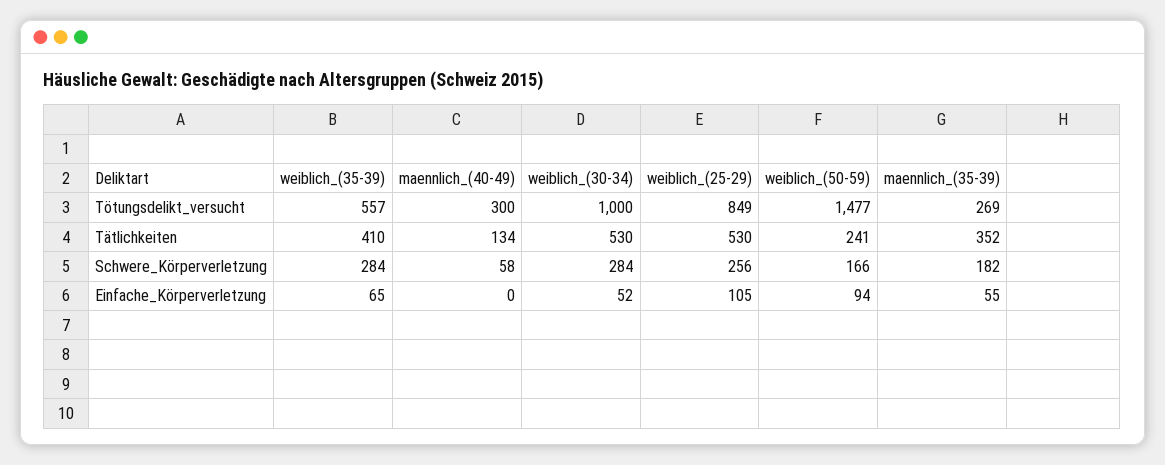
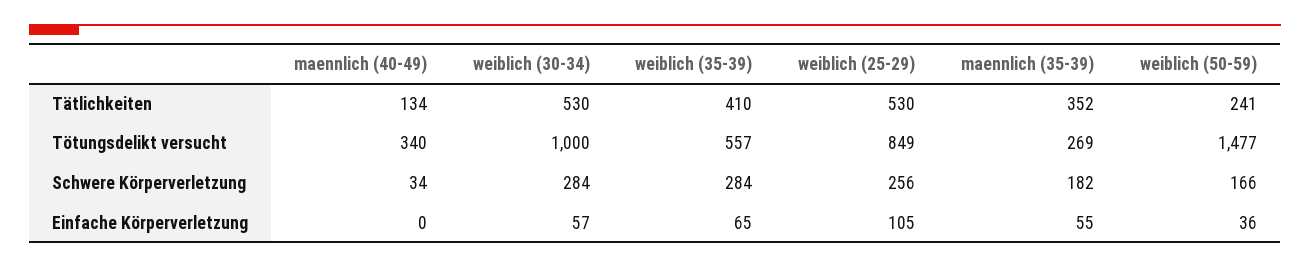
  {
    "weiblich_(35-39)": {
      "Tötungsdelikt_versucht": 557,
      "Tätlichkeiten": 410,
      "Schwere_Körperverletzung": 284,
      "Einfache_Körperverletzung": 65
    },
    "maennlich_(40-49)": {
-     "Tötungsdelikt_versucht": 300,
+     "Tötungsdelikt_versucht": 340,
      "Tätlichkeiten": 134,
-     "Schwere_Körperverletzung": 58,
+     "Schwere_Körperverletzung": 34,
      "Einfache_Körperverletzung": 0
    },
    "weiblich_(30-34)": {
      "Tötungsdelikt_versucht": 1000,
      "Tätlichkeiten": 530,
      "Schwere_Körperverletzung": 284,
-     "Einfache_Körperverletzung": 52
+     "Einfache_Körperverletzung": 57
    },
    "weiblich_(25-29)": {
      "Tötungsdelikt_versucht": 849,
      "Tätlichkeiten": 530,
      "Schwere_Körperverletzung": 256,
      "Einfache_Körperverletzung": 105
    },
    "weiblich_(50-59)": {
      "Tötungsdelikt_versucht": 1477,
      "Tätlichkeiten": 241,
      "Schwere_Körperverletzung": 166,
-     "Einfache_Körperverletzung": 94
+     "Einfache_Körperverletzung": 36
    },
    "maennlich_(35-39)": {
      "Tötungsdelikt_versucht": 269,
      "Tätlichkeiten": 352,
      "Schwere_Körperverletzung": 182,
      "Einfache_Körperverletzung": 55
    }
  }

